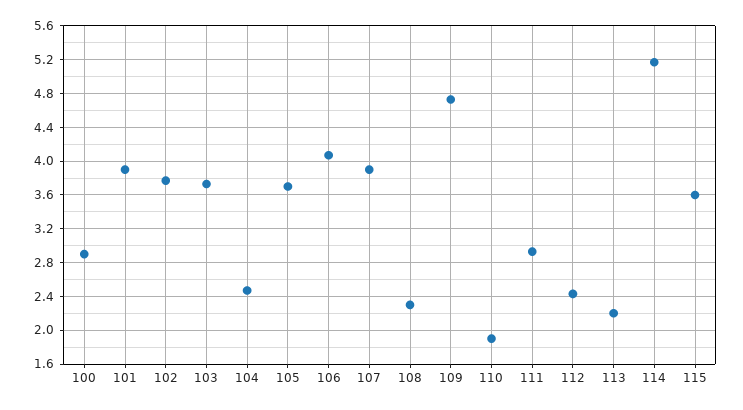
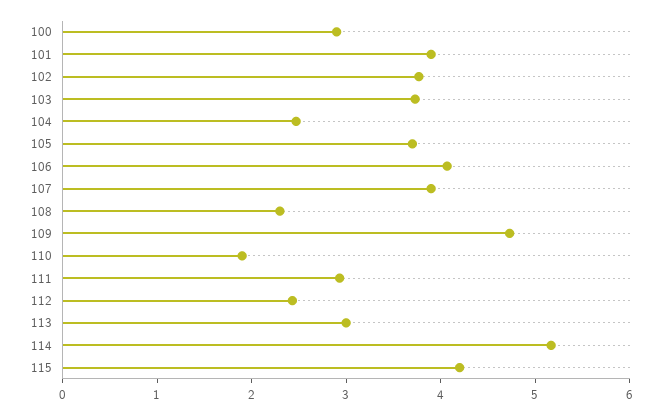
  {
    "100": 2.9,
    "101": 3.9,
    "102": 3.8,
    "103": 3.7,
    "104": 2.5,
    "105": 3.7,
    "106": 4.1,
    "107": 3.9,
    "108": 2.3,
    "109": 4.7,
    "110": 1.9,
    "111": 2.9,
    "112": 2.4,
-   "113": 2.2,
+   "113": 3,
    "114": 5.2,
-   "115": 3.6
+   "115": 4.2
  }

